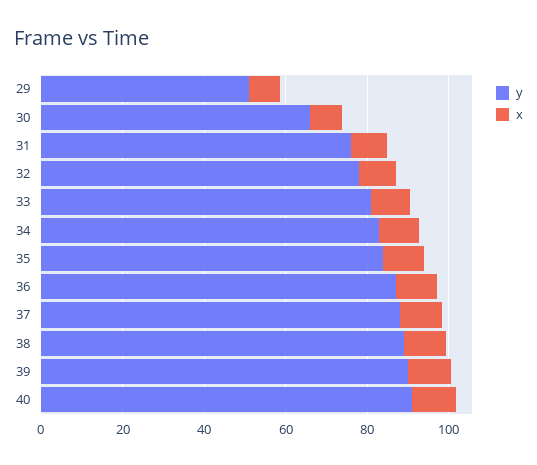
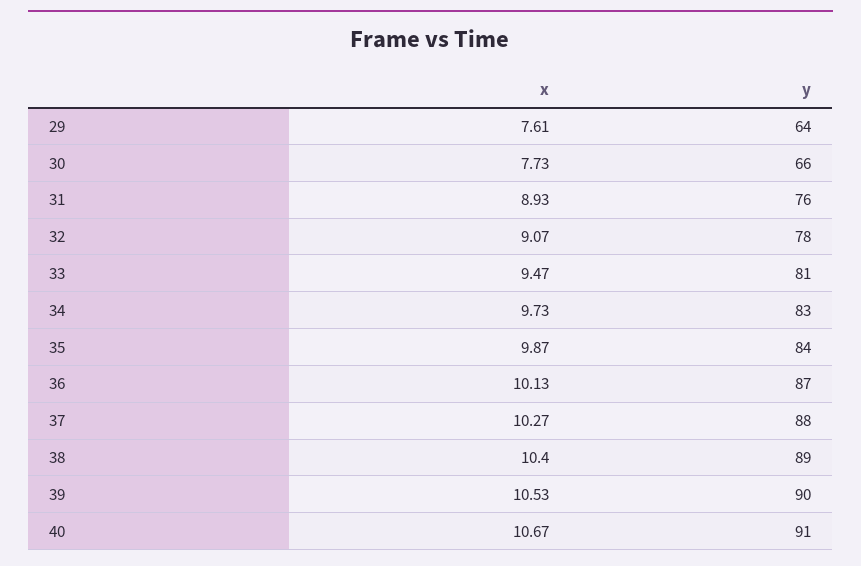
  {
    "y": {
-     "29": 50,
+     "29": 64,
      "30": 66,
      "31": 76,
      "32": 78,
      "33": 81,
      "34": 83,
      "35": 84,
      "36": 87,
      "37": 88,
      "38": 89,
      "39": 90,
      "40": 91
    },
    "x": {
      "29": 7.61,
      "30": 7.73,
      "31": 8.93,
      "32": 9.07,
      "33": 9.47,
      "34": 9.73,
      "35": 9.87,
      "36": 10.13,
      "37": 10.27,
      "38": 10.4,
      "39": 10.53,
      "40": 10.67
    }
  }

